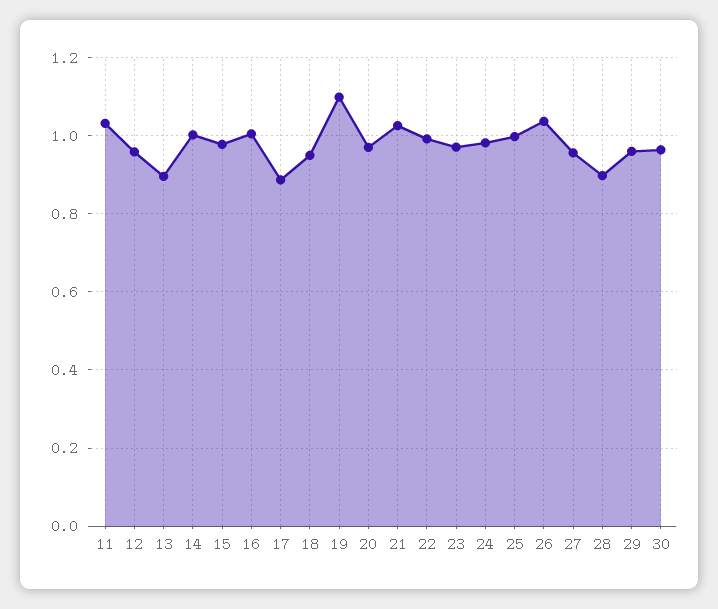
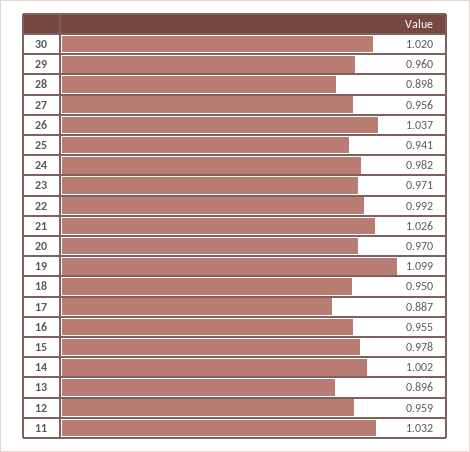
  {
    "11": 1.032,
    "12": 0.959,
    "13": 0.896,
    "14": 1.002,
    "15": 0.978,
-   "16": 1,
+   "16": 0.955,
    "17": 0.887,
    "18": 0.95,
    "19": 1.099,
    "20": 0.97,
    "21": 1.026,
    "22": 0.992,
    "23": 0.971,
    "24": 0.982,
-   "25": 1,
+   "25": 0.941,
    "26": 1.037,
    "27": 0.956,
    "28": 0.898,
    "29": 0.96,
-   "30": 0.96
+   "30": 1.02
  }

